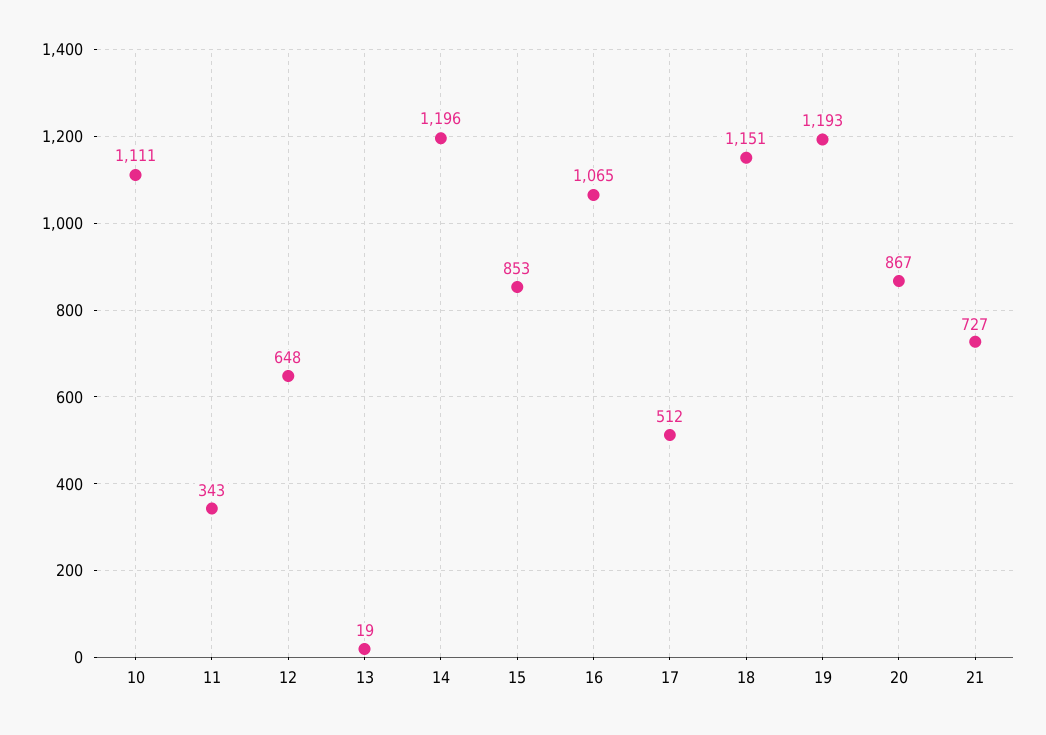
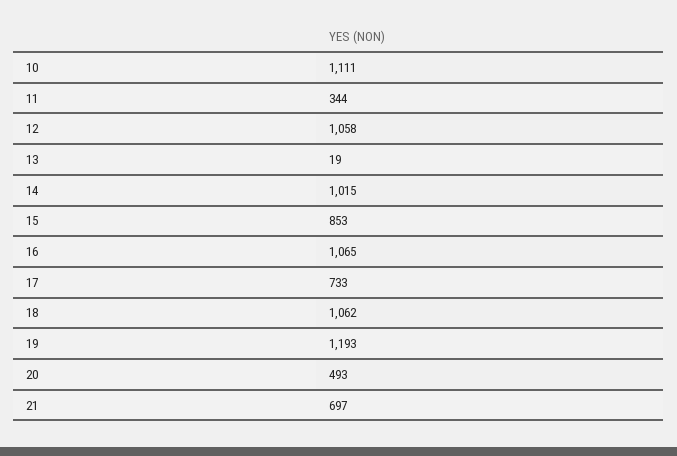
  {
    "10": 1111,
-   "11": 343,
+   "11": 344,
-   "12": 648,
+   "12": 1058,
    "13": 19,
-   "14": 1196,
+   "14": 1015,
    "15": 853,
    "16": 1065,
-   "17": 512,
+   "17": 733,
-   "18": 1151,
+   "18": 1062,
    "19": 1193,
-   "20": 867,
+   "20": 493,
-   "21": 727
+   "21": 697
  }

